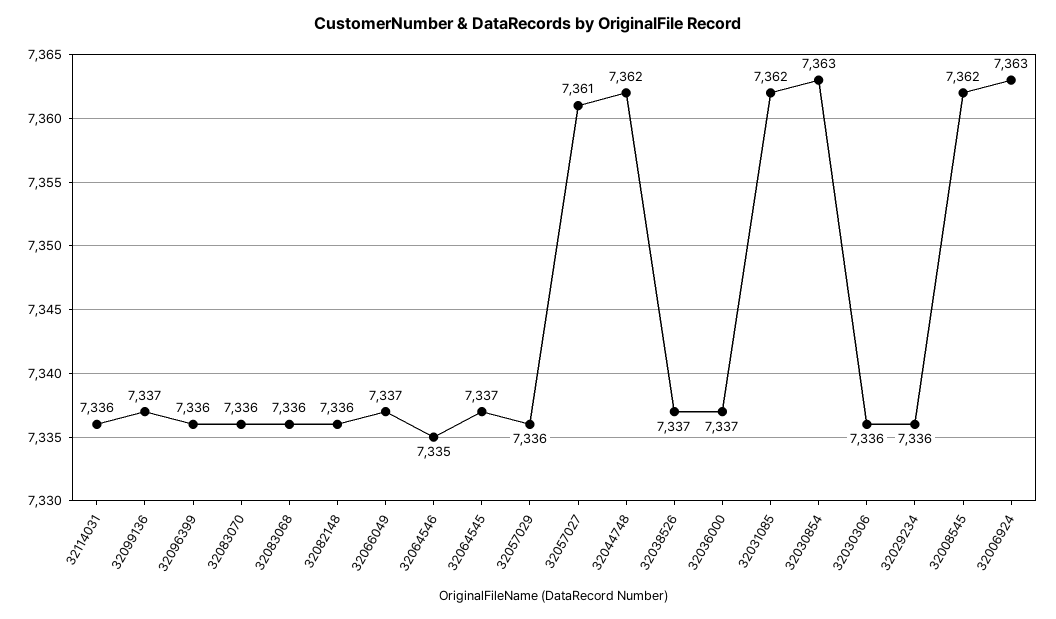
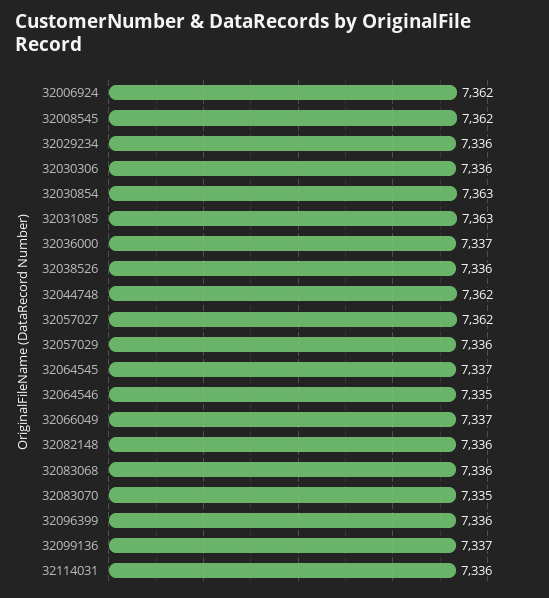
  {
    "32114031": 7336,
    "32099136": 7337,
    "32096399": 7336,
-   "32083070": 7336,
+   "32083070": 7335,
    "32083068": 7336,
    "32082148": 7336,
    "32066049": 7337,
    "32064546": 7335,
    "32064545": 7337,
    "32057029": 7336,
-   "32057027": 7361,
+   "32057027": 7362,
    "32044748": 7362,
-   "32038526": 7337,
+   "32038526": 7336,
    "32036000": 7337,
-   "32031085": 7362,
+   "32031085": 7363,
    "32030854": 7363,
    "32030306": 7336,
    "32029234": 7336,
    "32008545": 7362,
-   "32006924": 7363
+   "32006924": 7362
  }

